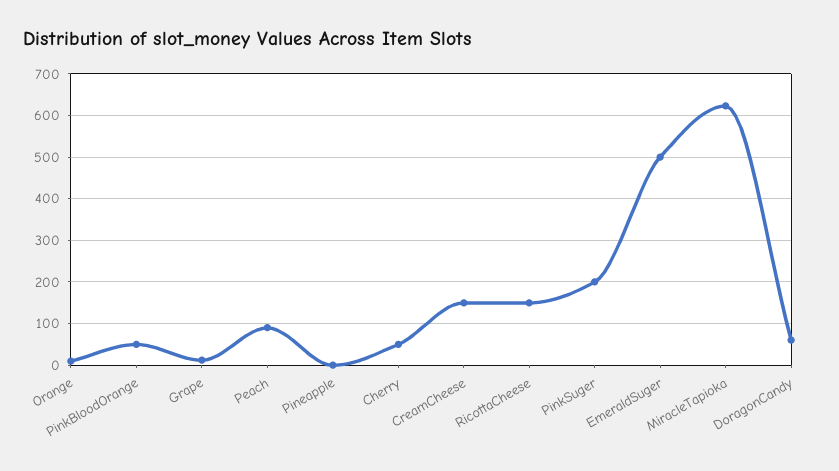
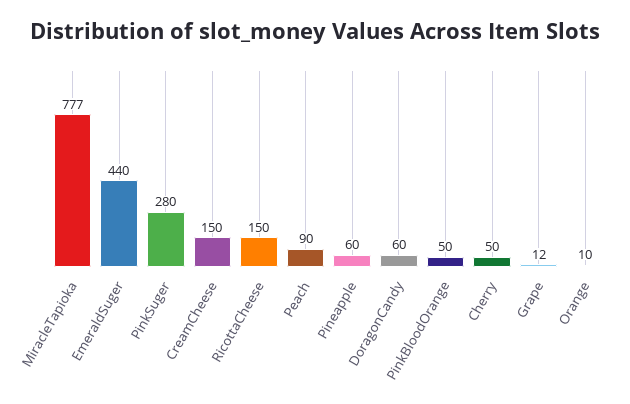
  {
    "Orange": 10,
    "PinkBloodOrange": 50,
    "Grape": 12,
    "Peach": 90,
-   "Pineapple": 0,
+   "Pineapple": 60,
    "Cherry": 50,
    "CreamCheese": 150,
    "RicottaCheese": 150,
-   "PinkSuger": 200,
+   "PinkSuger": 280,
-   "EmeraldSuger": 500,
+   "EmeraldSuger": 440,
-   "MiracleTapioka": 620,
+   "MiracleTapioka": 777,
    "DoragonCandy": 60
  }

